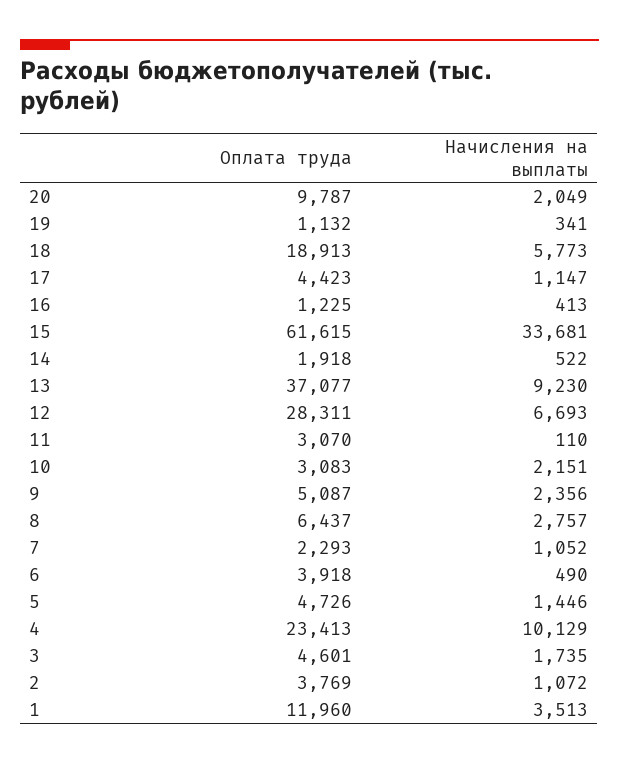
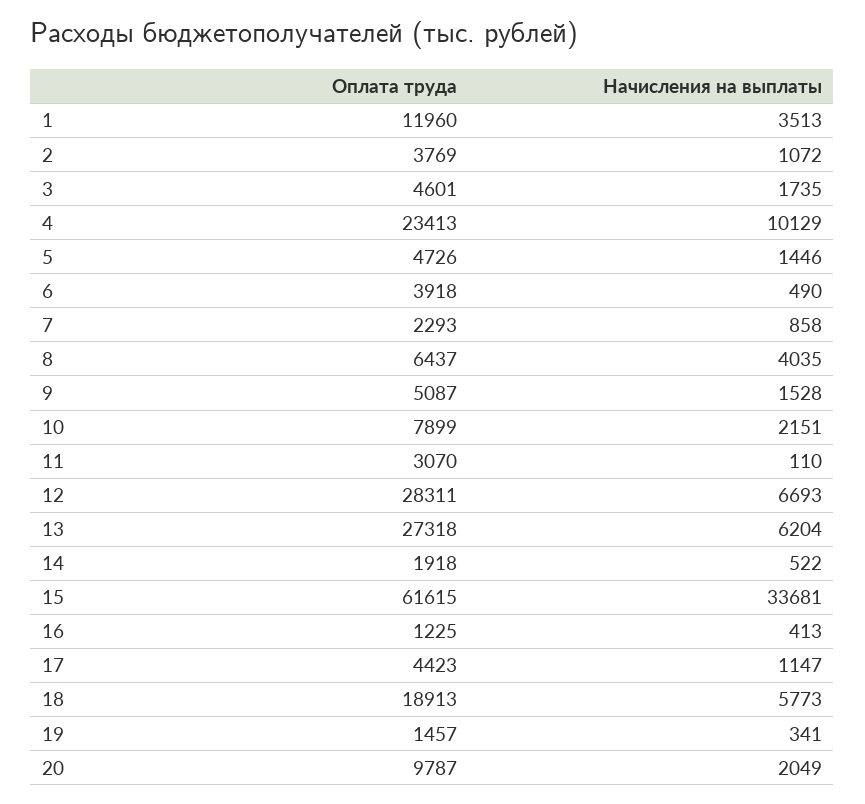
  {
    "Оплата труда": {
      "20": 9787,
-     "19": 1132,
+     "19": 1457,
      "18": 18913,
      "17": 4423,
      "16": 1225,
      "15": 61615,
      "14": 1918,
-     "13": 37077,
+     "13": 27318,
      "12": 28311,
      "11": 3070,
-     "10": 3083,
+     "10": 7899,
      "9": 5087,
      "8": 6437,
      "7": 2293,
      "6": 3918,
      "5": 4726,
      "4": 23413,
      "3": 4601,
      "2": 3769,
      "1": 11960
    },
    "Начисления на выплаты": {
      "20": 2049,
      "19": 341,
      "18": 5773,
      "17": 1147,
      "16": 413,
      "15": 33681,
      "14": 522,
-     "13": 9230,
+     "13": 6204,
      "12": 6693,
      "11": 110,
      "10": 2151,
-     "9": 2356,
+     "9": 1528,
-     "8": 2757,
+     "8": 4035,
-     "7": 1052,
+     "7": 858,
      "6": 490,
      "5": 1446,
      "4": 10129,
      "3": 1735,
      "2": 1072,
      "1": 3513
    }
  }

